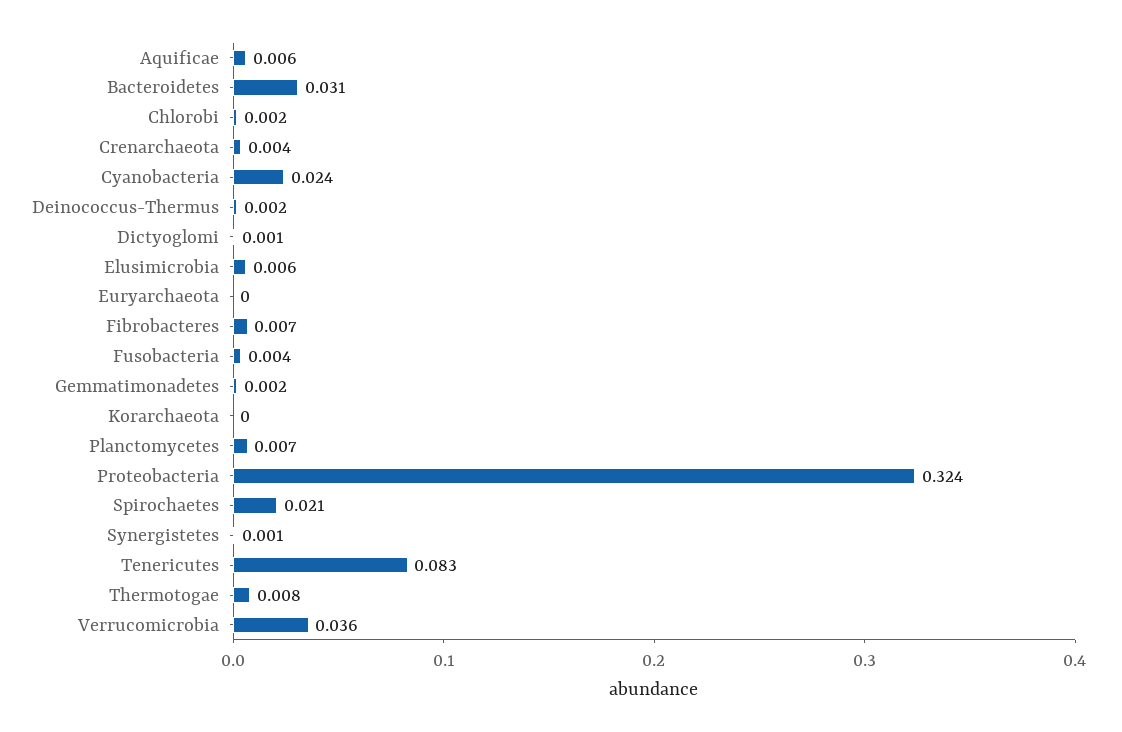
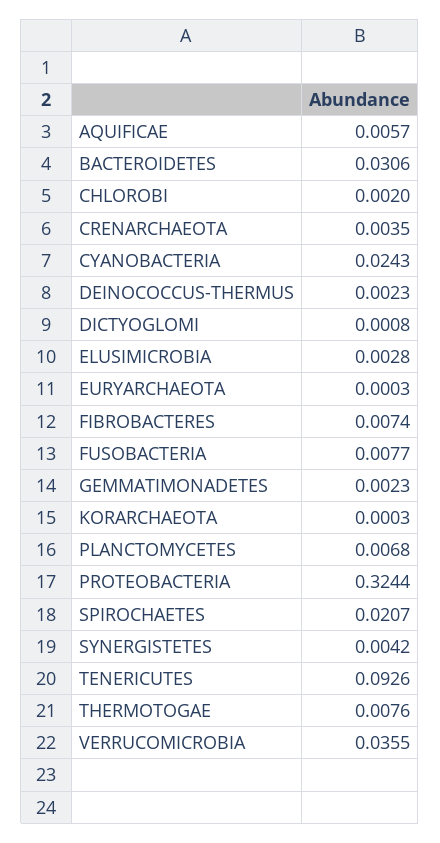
  {
    "Aquificae": 0.0057,
    "Bacteroidetes": 0.0306,
    "Chlorobi": 0.002,
    "Crenarchaeota": 0.0035,
    "Cyanobacteria": 0.0243,
    "Deinococcus-Thermus": 0.0023,
    "Dictyoglomi": 0.0008,
-   "Elusimicrobia": 0.006,
+   "Elusimicrobia": 0.0028,
    "Euryarchaeota": 0.0003,
    "Fibrobacteres": 0.0074,
-   "Fusobacteria": 0.004,
+   "Fusobacteria": 0.0077,
    "Gemmatimonadetes": 0.0023,
    "Korarchaeota": 0.0003,
    "Planctomycetes": 0.0068,
    "Proteobacteria": 0.3244,
    "Spirochaetes": 0.0207,
-   "Synergistetes": 0.001,
+   "Synergistetes": 0.0042,
-   "Tenericutes": 0.083,
+   "Tenericutes": 0.0926,
    "Thermotogae": 0.0076,
    "Verrucomicrobia": 0.0355
  }

